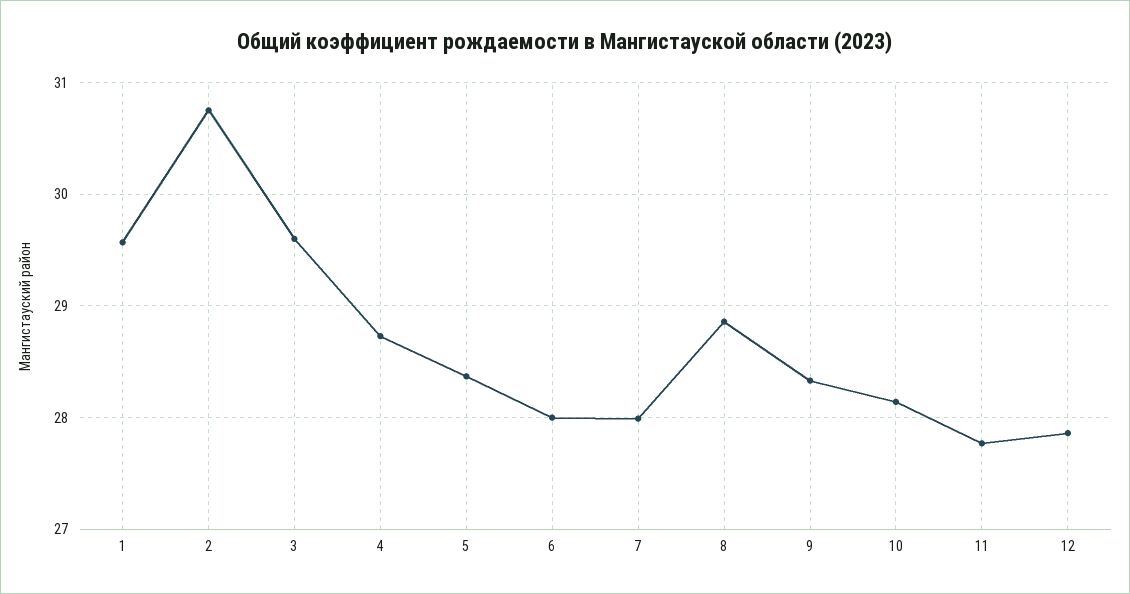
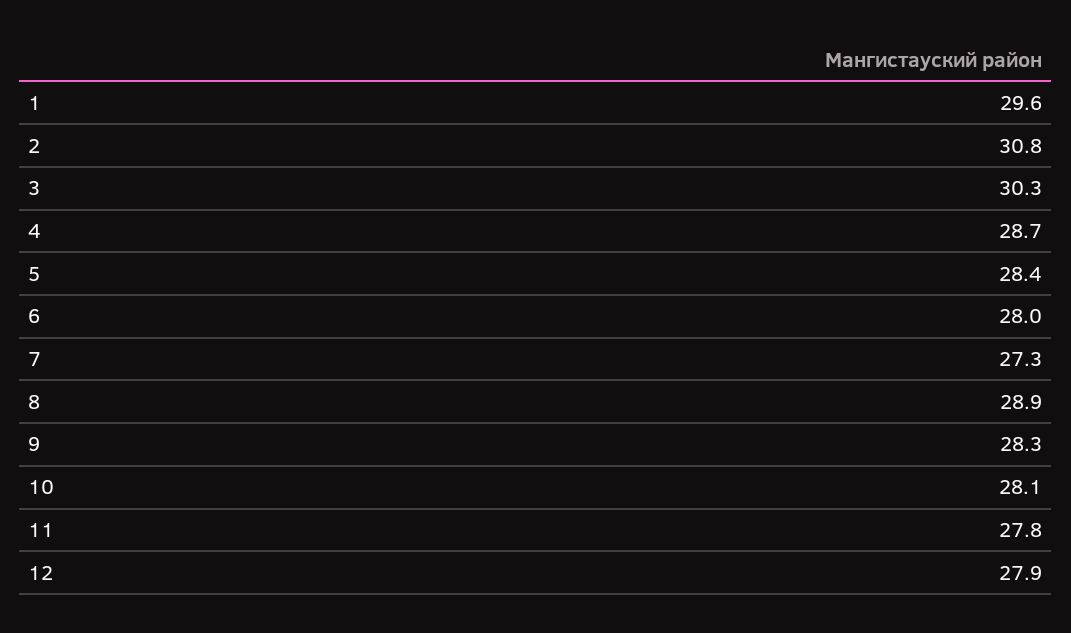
  {
    "1": 29.6,
    "2": 30.8,
-   "3": 29.6,
+   "3": 30.3,
    "4": 28.7,
    "5": 28.4,
    "6": 28,
-   "7": 28,
+   "7": 27.3,
    "8": 28.9,
    "9": 28.3,
    "10": 28.1,
    "11": 27.8,
    "12": 27.9
  }

